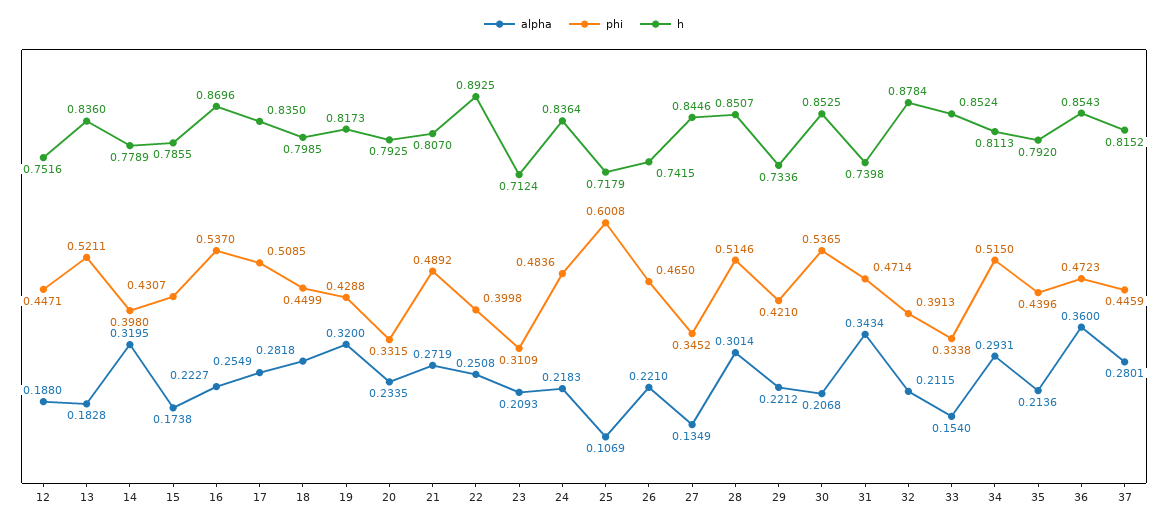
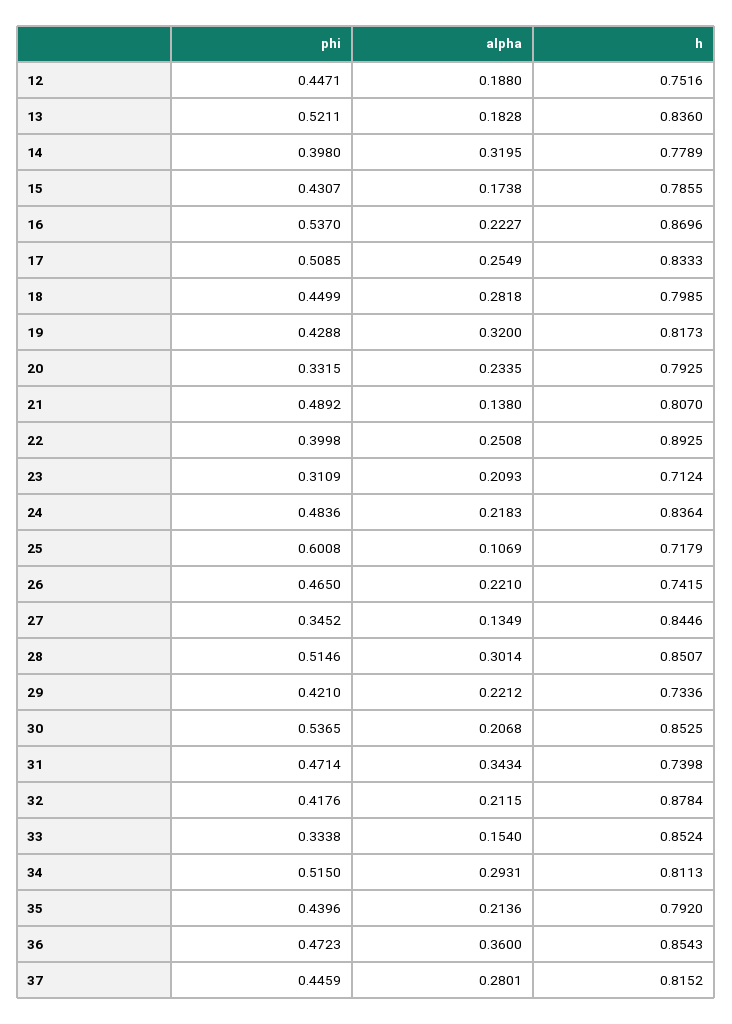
  {
    "alpha": {
      "12": 0.188,
      "13": 0.1828,
      "14": 0.3195,
      "15": 0.1738,
      "16": 0.2227,
      "17": 0.2549,
      "18": 0.2818,
      "19": 0.32,
      "20": 0.2335,
-     "21": 0.2719,
+     "21": 0.138,
      "22": 0.2508,
      "23": 0.2093,
      "24": 0.2183,
      "25": 0.1069,
      "26": 0.221,
      "27": 0.1349,
      "28": 0.3014,
      "29": 0.2212,
      "30": 0.2068,
      "31": 0.3434,
      "32": 0.2115,
      "33": 0.154,
      "34": 0.2931,
      "35": 0.2136,
      "36": 0.36,
      "37": 0.2801
    },
    "phi": {
      "12": 0.4471,
      "13": 0.5211,
      "14": 0.398,
      "15": 0.4307,
      "16": 0.537,
      "17": 0.5085,
      "18": 0.4499,
      "19": 0.4288,
      "20": 0.3315,
      "21": 0.4892,
      "22": 0.3998,
      "23": 0.3109,
      "24": 0.4836,
      "25": 0.6008,
      "26": 0.465,
      "27": 0.3452,
      "28": 0.5146,
      "29": 0.421,
      "30": 0.5365,
      "31": 0.4714,
-     "32": 0.3913,
+     "32": 0.4176,
      "33": 0.3338,
      "34": 0.515,
      "35": 0.4396,
      "36": 0.4723,
      "37": 0.4459
    },
    "h": {
      "12": 0.7516,
      "13": 0.836,
      "14": 0.7789,
      "15": 0.7855,
      "16": 0.8696,
-     "17": 0.835,
+     "17": 0.8333,
      "18": 0.7985,
      "19": 0.8173,
      "20": 0.7925,
      "21": 0.807,
      "22": 0.8925,
      "23": 0.7124,
      "24": 0.8364,
      "25": 0.7179,
      "26": 0.7415,
      "27": 0.8446,
      "28": 0.8507,
      "29": 0.7336,
      "30": 0.8525,
      "31": 0.7398,
      "32": 0.8784,
      "33": 0.8524,
      "34": 0.8113,
      "35": 0.792,
      "36": 0.8543,
      "37": 0.8152
    }
  }

